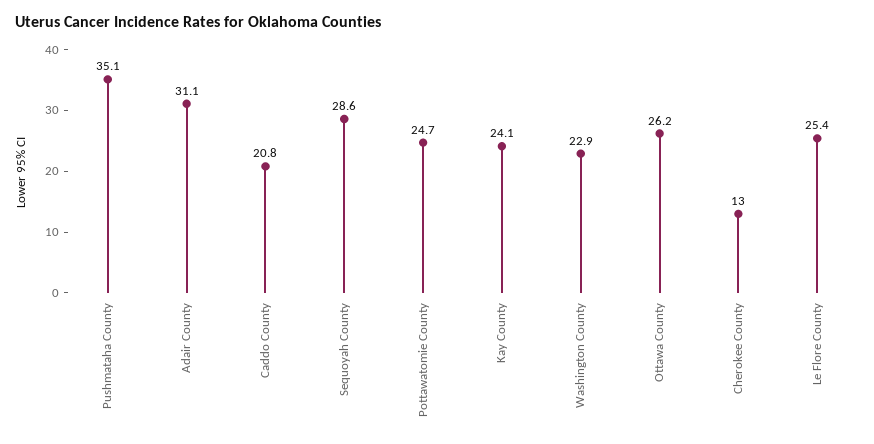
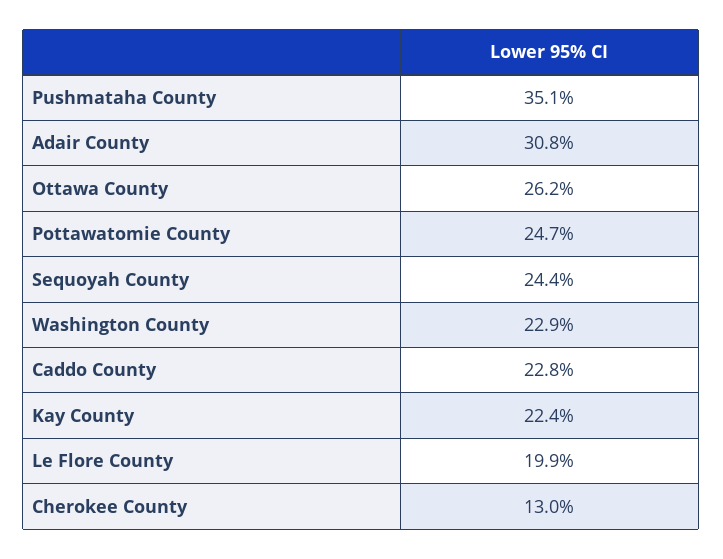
  {
    "Pushmataha County": 35.1,
-   "Adair County": 31.1,
+   "Adair County": 30.8,
-   "Caddo County": 20.8,
+   "Caddo County": 22.8,
-   "Sequoyah County": 28.6,
+   "Sequoyah County": 24.4,
    "Pottawatomie County": 24.7,
-   "Kay County": 24.1,
+   "Kay County": 22.4,
    "Washington County": 22.9,
    "Ottawa County": 26.2,
    "Cherokee County": 13,
-   "Le Flore County": 25.4
+   "Le Flore County": 19.9
  }

